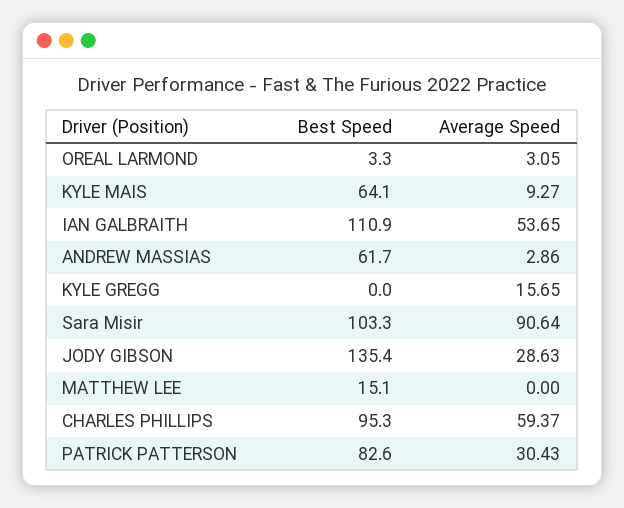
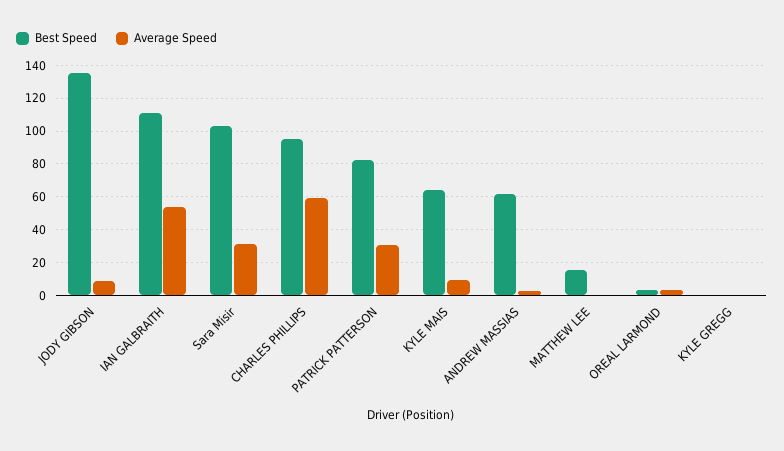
  {
    "Best Speed": {
      "OREAL LARMOND": 3.3,
      "KYLE MAIS": 64.1,
      "IAN GALBRAITH": 110.9,
      "ANDREW MASSIAS": 61.7,
      "KYLE GREGG": 0,
      "Sara Misir": 103.3,
      "JODY GIBSON": 135.4,
      "MATTHEW LEE": 15.1,
      "CHARLES PHILLIPS": 95.3,
      "PATRICK PATTERSON": 82.6
    },
    "Average Speed": {
      "OREAL LARMOND": 3.05,
      "KYLE MAIS": 9.27,
      "IAN GALBRAITH": 53.65,
      "ANDREW MASSIAS": 2.86,
-     "KYLE GREGG": 15.65,
+     "KYLE GREGG": 0,
-     "Sara Misir": 90.64,
+     "Sara Misir": 30,
-     "JODY GIBSON": 28.63,
+     "JODY GIBSON": 10,
      "MATTHEW LEE": 0,
      "CHARLES PHILLIPS": 59.37,
      "PATRICK PATTERSON": 30.43
    }
  }

